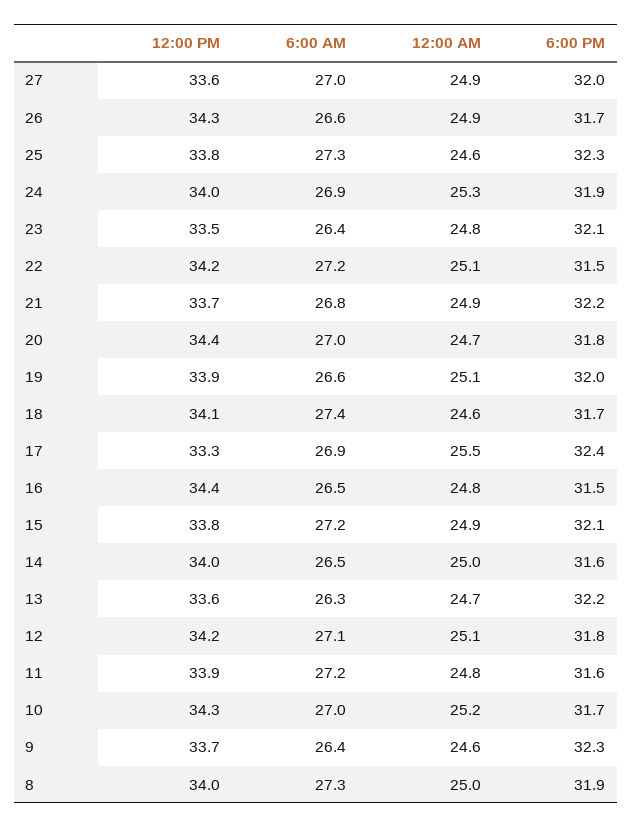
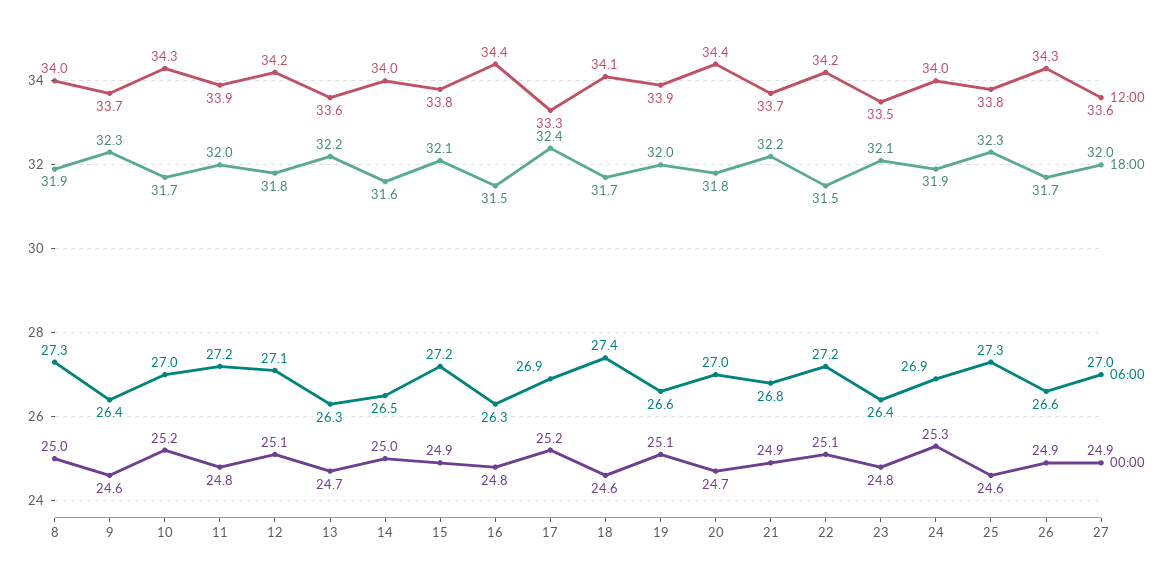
  {
    "12:00 PM": {
      "27": 33.6,
      "26": 34.3,
      "25": 33.8,
      "24": 34,
      "23": 33.5,
      "22": 34.2,
      "21": 33.7,
      "20": 34.4,
      "19": 33.9,
      "18": 34.1,
      "17": 33.3,
      "16": 34.4,
      "15": 33.8,
      "14": 34,
      "13": 33.6,
      "12": 34.2,
      "11": 33.9,
      "10": 34.3,
      "9": 33.7,
      "8": 34
    },
    "6:00 AM": {
      "27": 27,
      "26": 26.6,
      "25": 27.3,
      "24": 26.9,
      "23": 26.4,
      "22": 27.2,
      "21": 26.8,
      "20": 27,
      "19": 26.6,
      "18": 27.4,
      "17": 26.9,
-     "16": 26.5,
+     "16": 26.3,
      "15": 27.2,
      "14": 26.5,
      "13": 26.3,
      "12": 27.1,
      "11": 27.2,
      "10": 27,
      "9": 26.4,
      "8": 27.3
    },
    "12:00 AM": {
      "27": 24.9,
      "26": 24.9,
      "25": 24.6,
      "24": 25.3,
      "23": 24.8,
      "22": 25.1,
      "21": 24.9,
      "20": 24.7,
      "19": 25.1,
      "18": 24.6,
-     "17": 25.5,
+     "17": 25.2,
      "16": 24.8,
      "15": 24.9,
      "14": 25,
      "13": 24.7,
      "12": 25.1,
      "11": 24.8,
      "10": 25.2,
      "9": 24.6,
      "8": 25
    },
    "6:00 PM": {
      "27": 32,
      "26": 31.7,
      "25": 32.3,
      "24": 31.9,
      "23": 32.1,
      "22": 31.5,
      "21": 32.2,
      "20": 31.8,
      "19": 32,
      "18": 31.7,
      "17": 32.4,
      "16": 31.5,
      "15": 32.1,
      "14": 31.6,
      "13": 32.2,
      "12": 31.8,
-     "11": 31.6,
+     "11": 32,
      "10": 31.7,
      "9": 32.3,
      "8": 31.9
    }
  }

